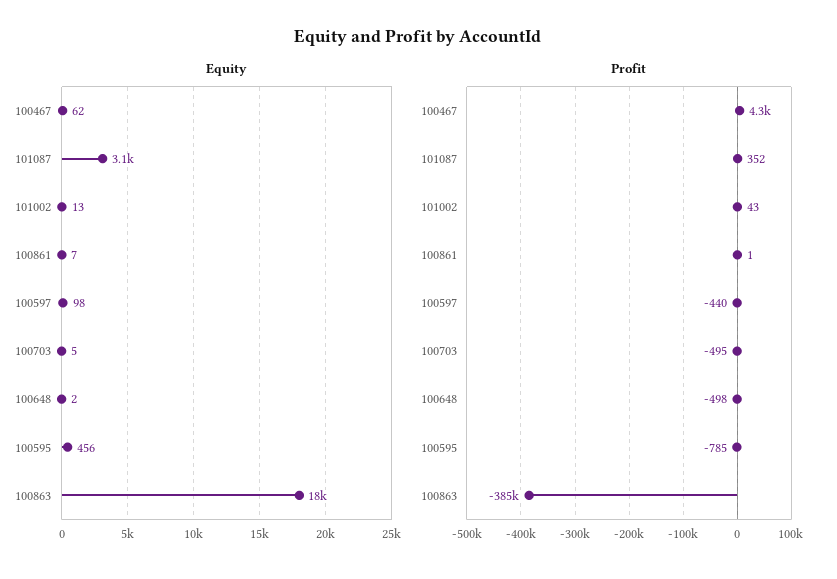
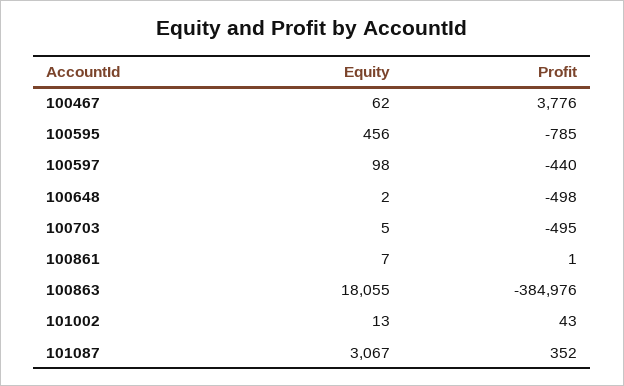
  {
    "Equity": {
      "100467": 62,
      "101087": 3067,
      "101002": 13,
      "100861": 7,
      "100597": 98,
      "100703": 5,
      "100648": 2,
      "100595": 456,
      "100863": 18055
    },
    "Profit": {
-     "100467": 4300,
+     "100467": 3776,
      "101087": 352,
      "101002": 43,
      "100861": 1,
      "100597": -440,
      "100703": -495,
      "100648": -498,
      "100595": -785,
      "100863": -384976
    }
  }

